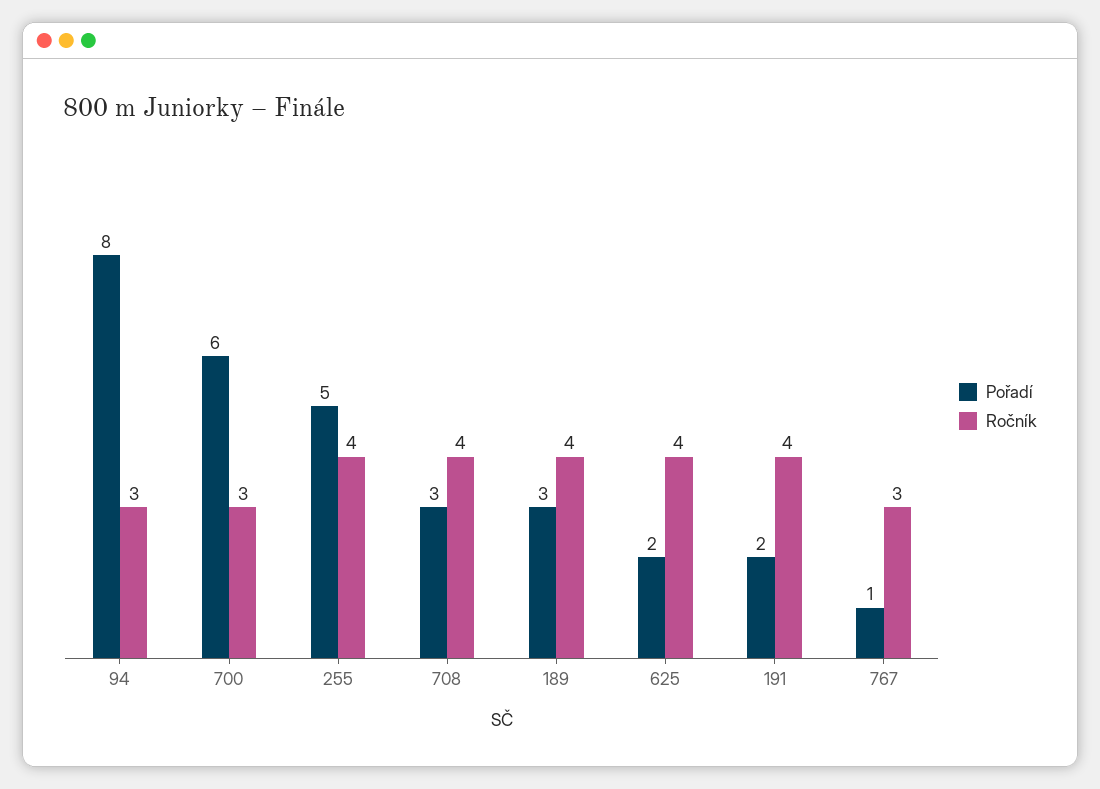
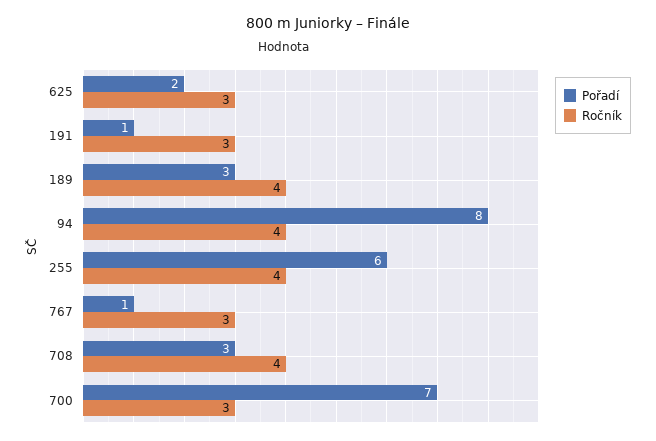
  {
    "Pořadí": {
      "94": 8,
-     "700": 6,
+     "700": 7,
-     "255": 5,
+     "255": 6,
      "708": 3,
      "189": 3,
      "625": 2,
-     "191": 2,
+     "191": 1,
      "767": 1
    },
    "Ročník": {
-     "94": 3,
+     "94": 4,
      "700": 3,
      "255": 4,
      "708": 4,
      "189": 4,
-     "625": 4,
+     "625": 3,
-     "191": 4,
+     "191": 3,
      "767": 3
    }
  }

